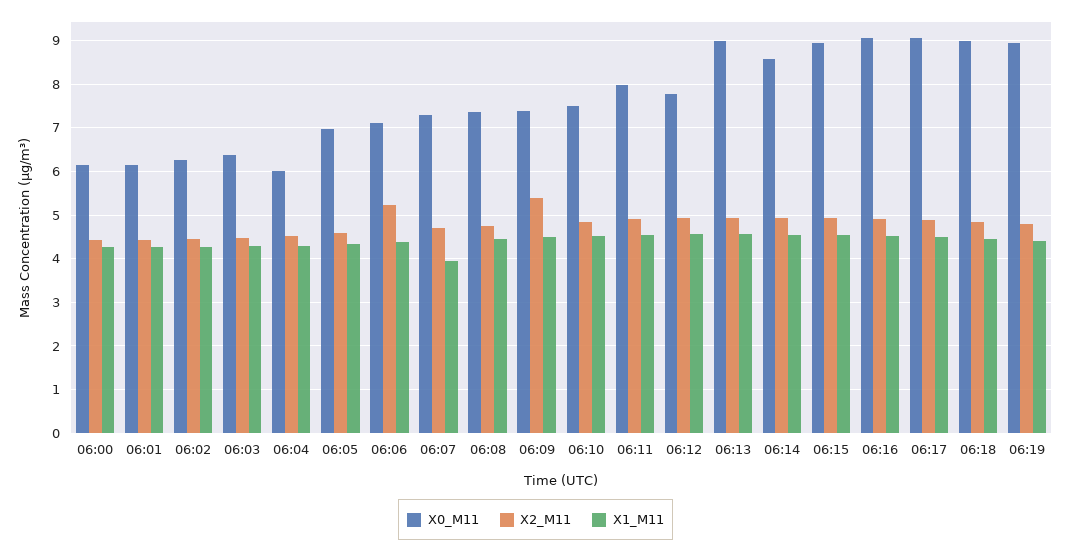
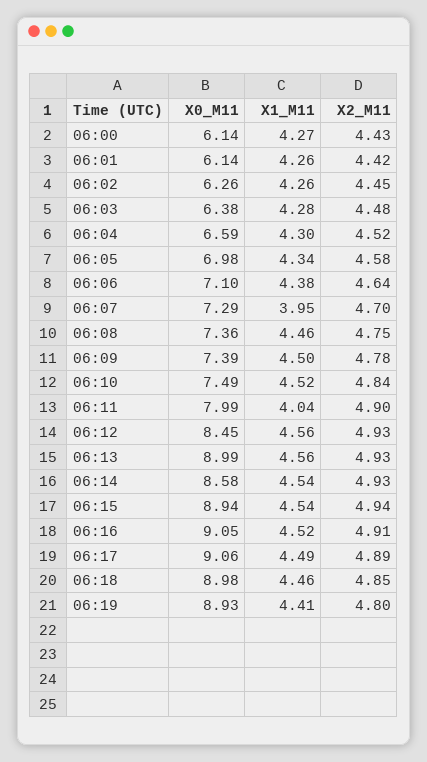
  {
    "X0_M11": {
      "06:00": 6.14,
      "06:01": 6.14,
      "06:02": 6.26,
      "06:03": 6.38,
-     "06:04": 6,
+     "06:04": 6.59,
      "06:05": 6.98,
      "06:06": 7.1,
      "06:07": 7.29,
      "06:08": 7.36,
      "06:09": 7.39,
      "06:10": 7.49,
      "06:11": 7.99,
-     "06:12": 7.8,
+     "06:12": 8.45,
      "06:13": 8.99,
      "06:14": 8.58,
      "06:15": 8.94,
      "06:16": 9.05,
      "06:17": 9.06,
      "06:18": 8.98,
      "06:19": 8.93
    },
    "X2_M11": {
      "06:00": 4.43,
      "06:01": 4.42,
      "06:02": 4.45,
      "06:03": 4.48,
      "06:04": 4.52,
      "06:05": 4.58,
-     "06:06": 5.2,
+     "06:06": 4.64,
      "06:07": 4.7,
      "06:08": 4.75,
-     "06:09": 5.4,
+     "06:09": 4.78,
      "06:10": 4.84,
      "06:11": 4.9,
      "06:12": 4.93,
      "06:13": 4.93,
      "06:14": 4.93,
      "06:15": 4.94,
      "06:16": 4.91,
      "06:17": 4.89,
      "06:18": 4.85,
      "06:19": 4.8
    },
    "X1_M11": {
      "06:00": 4.27,
      "06:01": 4.26,
      "06:02": 4.26,
      "06:03": 4.28,
      "06:04": 4.3,
      "06:05": 4.34,
      "06:06": 4.38,
      "06:07": 3.95,
      "06:08": 4.46,
      "06:09": 4.5,
      "06:10": 4.52,
-     "06:11": 4.6,
+     "06:11": 4.04,
      "06:12": 4.56,
      "06:13": 4.56,
      "06:14": 4.54,
      "06:15": 4.54,
      "06:16": 4.52,
      "06:17": 4.49,
      "06:18": 4.46,
      "06:19": 4.41
    }
  }

